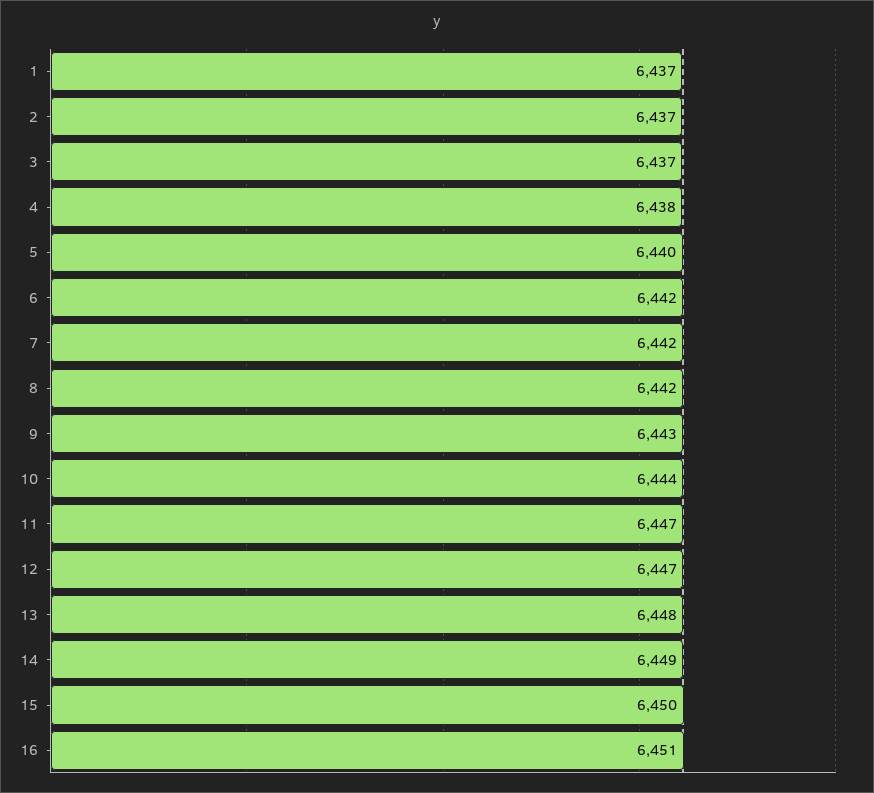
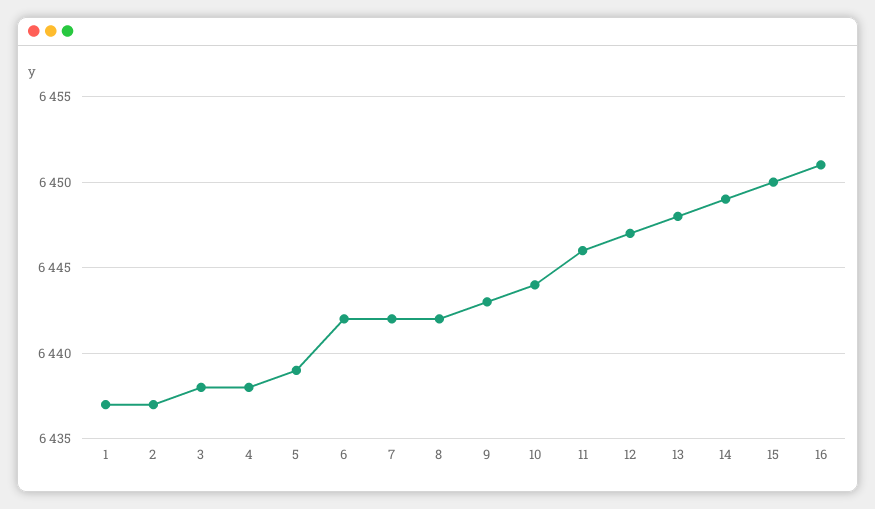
  {
    "1": 6437,
    "2": 6437,
-   "3": 6437,
+   "3": 6438,
    "4": 6438,
-   "5": 6440,
+   "5": 6439,
    "6": 6442,
    "7": 6442,
    "8": 6442,
    "9": 6443,
    "10": 6444,
-   "11": 6447,
+   "11": 6446,
    "12": 6447,
    "13": 6448,
    "14": 6449,
    "15": 6450,
    "16": 6451
  }

